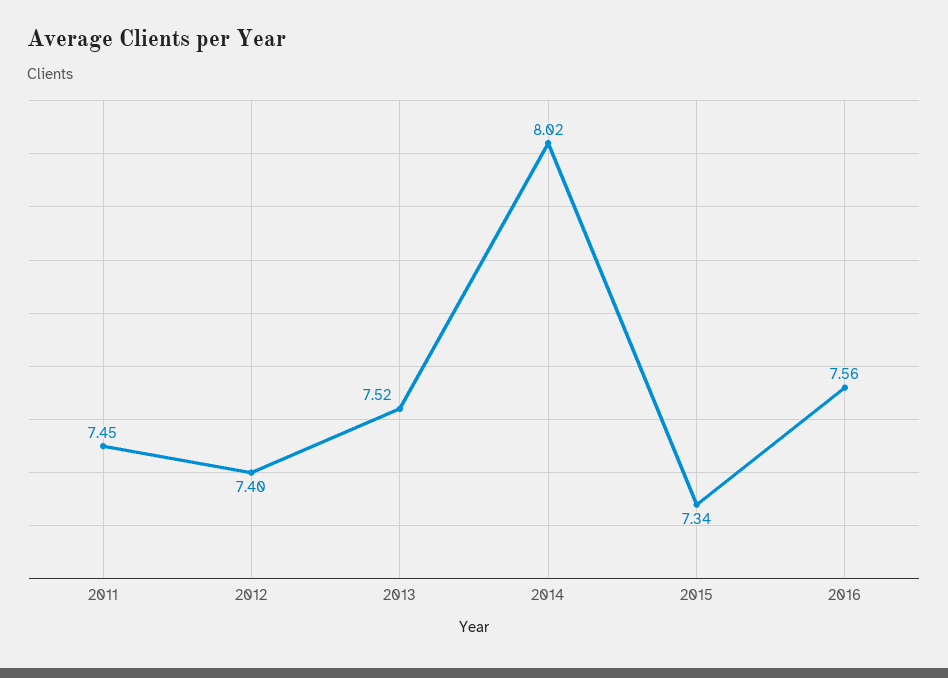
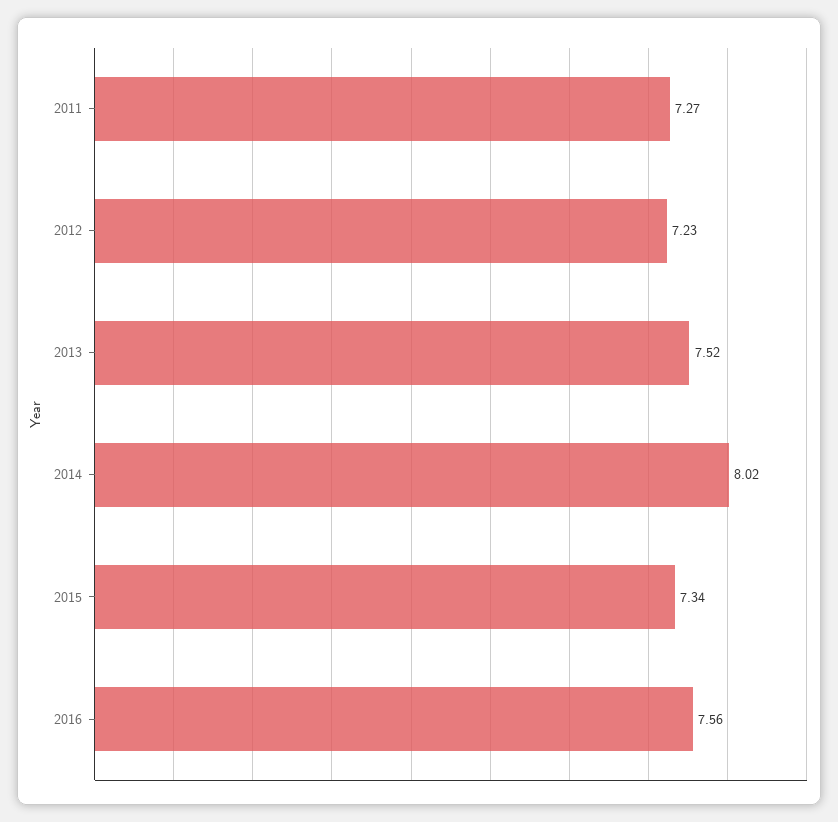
  {
-   "2011": 7.45,
+   "2011": 7.27,
-   "2012": 7.4,
+   "2012": 7.23,
    "2013": 7.52,
    "2014": 8.02,
    "2015": 7.34,
    "2016": 7.56
  }

